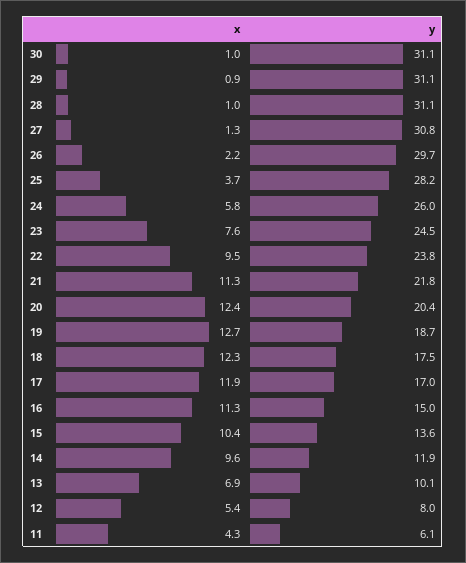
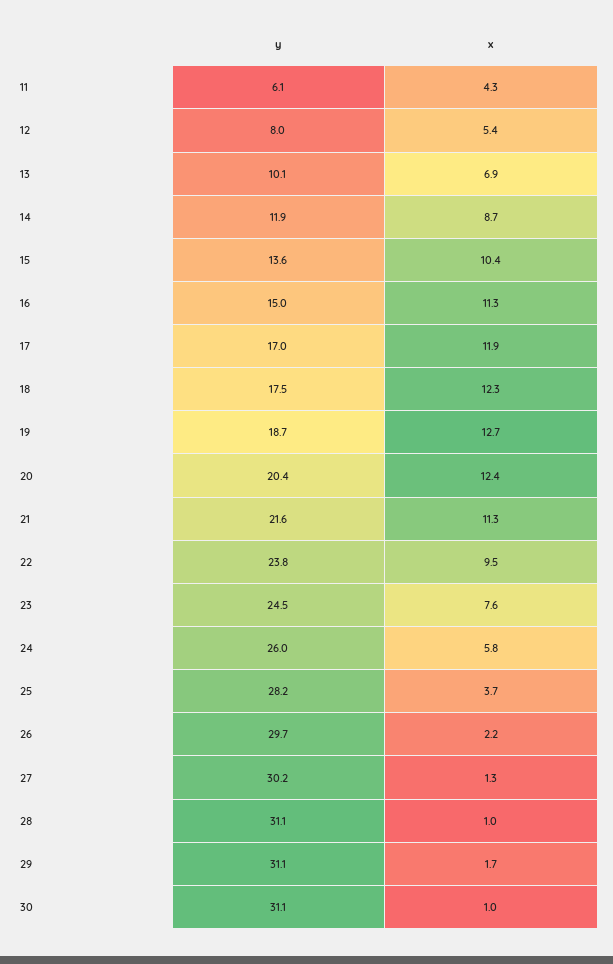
  {
    "x": {
      "30": 1,
-     "29": 0.9,
+     "29": 1.7,
      "28": 1,
      "27": 1.3,
      "26": 2.2,
      "25": 3.7,
      "24": 5.8,
      "23": 7.6,
      "22": 9.5,
      "21": 11.3,
      "20": 12.4,
      "19": 12.7,
      "18": 12.3,
      "17": 11.9,
      "16": 11.3,
      "15": 10.4,
-     "14": 9.6,
+     "14": 8.7,
      "13": 6.9,
      "12": 5.4,
      "11": 4.3
    },
    "y": {
      "30": 31.1,
      "29": 31.1,
      "28": 31.1,
-     "27": 30.8,
+     "27": 30.2,
      "26": 29.7,
      "25": 28.2,
      "24": 26,
      "23": 24.5,
      "22": 23.8,
-     "21": 21.8,
+     "21": 21.6,
      "20": 20.4,
      "19": 18.7,
      "18": 17.5,
      "17": 17,
      "16": 15,
      "15": 13.6,
      "14": 11.9,
      "13": 10.1,
      "12": 8,
      "11": 6.1
    }
  }

